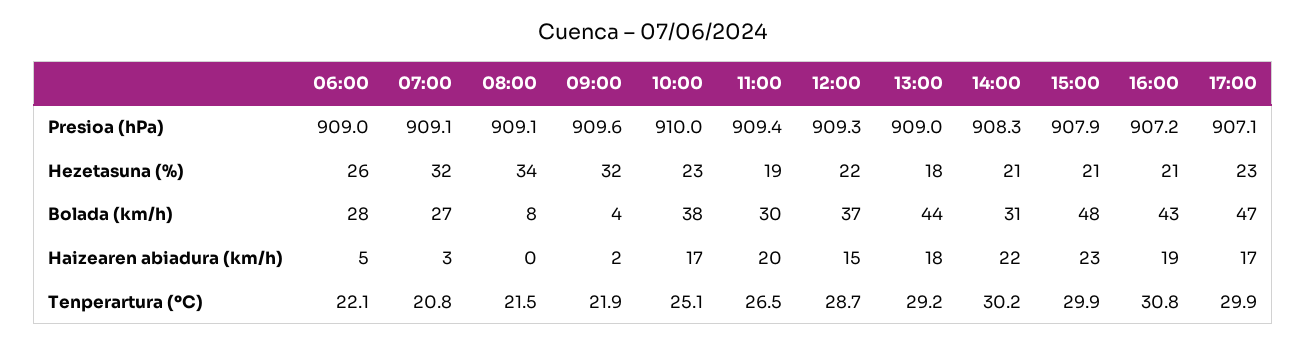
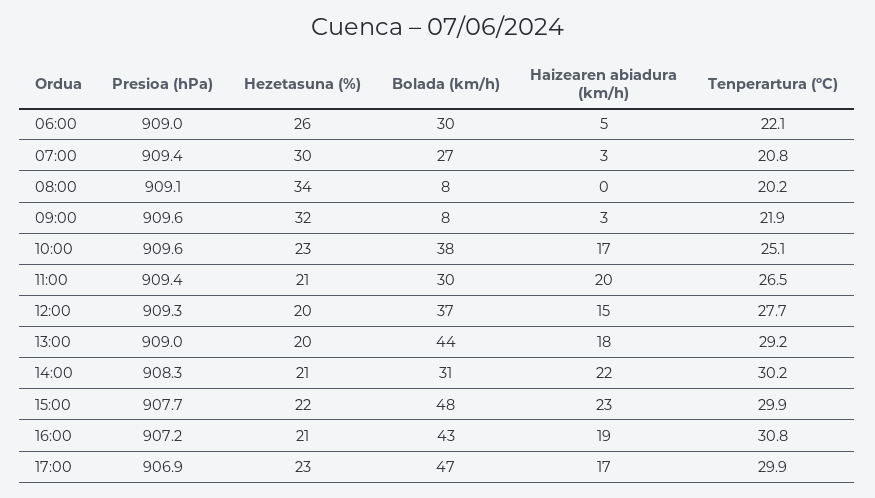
  {
    "06:00": {
      "Presioa (hPa)": 909,
      "Hezetasuna (%)": 26,
-     "Bolada (km/h)": 28,
+     "Bolada (km/h)": 30,
      "Haizearen abiadura (km/h)": 5,
      "Tenperartura (ºC)": 22.1
    },
    "07:00": {
-     "Presioa (hPa)": 909.1,
+     "Presioa (hPa)": 909.4,
-     "Hezetasuna (%)": 32,
+     "Hezetasuna (%)": 30,
      "Bolada (km/h)": 27,
      "Haizearen abiadura (km/h)": 3,
      "Tenperartura (ºC)": 20.8
    },
    "08:00": {
      "Presioa (hPa)": 909.1,
      "Hezetasuna (%)": 34,
      "Bolada (km/h)": 8,
      "Haizearen abiadura (km/h)": 0,
-     "Tenperartura (ºC)": 21.5
+     "Tenperartura (ºC)": 20.2
    },
    "09:00": {
      "Presioa (hPa)": 909.6,
      "Hezetasuna (%)": 32,
-     "Bolada (km/h)": 4,
+     "Bolada (km/h)": 8,
-     "Haizearen abiadura (km/h)": 2,
+     "Haizearen abiadura (km/h)": 3,
      "Tenperartura (ºC)": 21.9
    },
    "10:00": {
-     "Presioa (hPa)": 910,
+     "Presioa (hPa)": 909.6,
      "Hezetasuna (%)": 23,
      "Bolada (km/h)": 38,
      "Haizearen abiadura (km/h)": 17,
      "Tenperartura (ºC)": 25.1
    },
    "11:00": {
      "Presioa (hPa)": 909.4,
-     "Hezetasuna (%)": 19,
+     "Hezetasuna (%)": 21,
      "Bolada (km/h)": 30,
      "Haizearen abiadura (km/h)": 20,
      "Tenperartura (ºC)": 26.5
    },
    "12:00": {
      "Presioa (hPa)": 909.3,
-     "Hezetasuna (%)": 22,
+     "Hezetasuna (%)": 20,
      "Bolada (km/h)": 37,
      "Haizearen abiadura (km/h)": 15,
-     "Tenperartura (ºC)": 28.7
+     "Tenperartura (ºC)": 27.7
    },
    "13:00": {
      "Presioa (hPa)": 909,
-     "Hezetasuna (%)": 18,
+     "Hezetasuna (%)": 20,
      "Bolada (km/h)": 44,
      "Haizearen abiadura (km/h)": 18,
      "Tenperartura (ºC)": 29.2
    },
    "14:00": {
      "Presioa (hPa)": 908.3,
      "Hezetasuna (%)": 21,
      "Bolada (km/h)": 31,
      "Haizearen abiadura (km/h)": 22,
      "Tenperartura (ºC)": 30.2
    },
    "15:00": {
-     "Presioa (hPa)": 907.9,
+     "Presioa (hPa)": 907.7,
-     "Hezetasuna (%)": 21,
+     "Hezetasuna (%)": 22,
      "Bolada (km/h)": 48,
      "Haizearen abiadura (km/h)": 23,
      "Tenperartura (ºC)": 29.9
    },
    "16:00": {
      "Presioa (hPa)": 907.2,
      "Hezetasuna (%)": 21,
      "Bolada (km/h)": 43,
      "Haizearen abiadura (km/h)": 19,
      "Tenperartura (ºC)": 30.8
    },
    "17:00": {
-     "Presioa (hPa)": 907.1,
+     "Presioa (hPa)": 906.9,
      "Hezetasuna (%)": 23,
      "Bolada (km/h)": 47,
      "Haizearen abiadura (km/h)": 17,
      "Tenperartura (ºC)": 29.9
    }
  }

